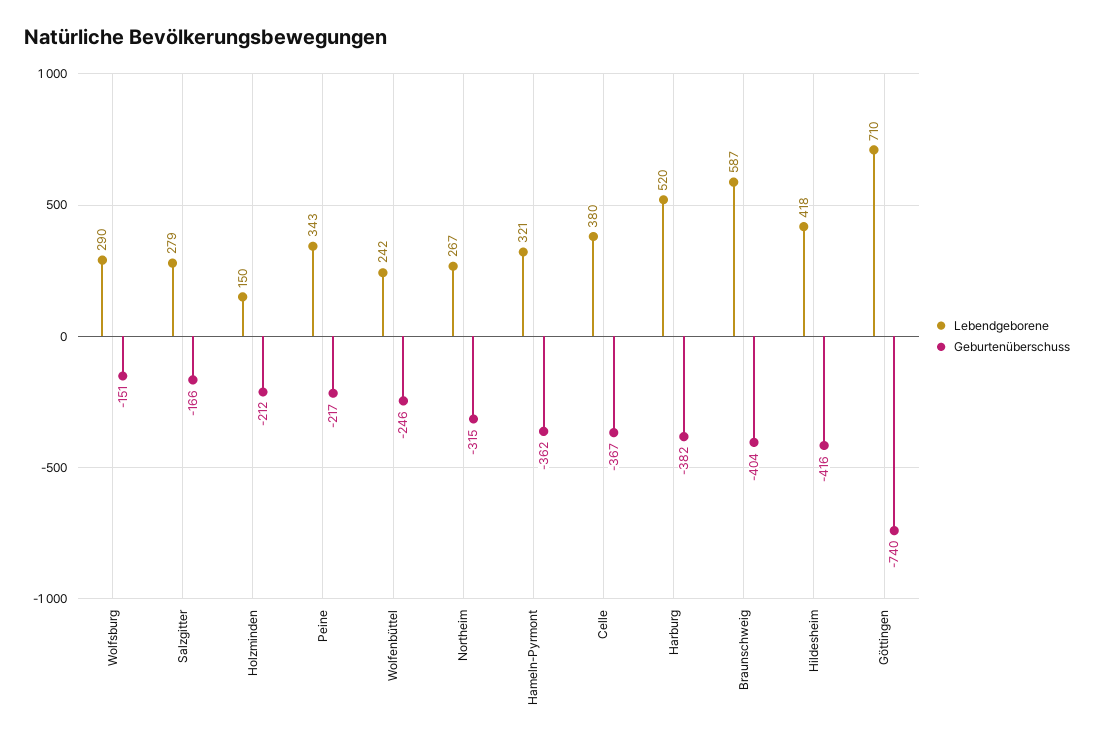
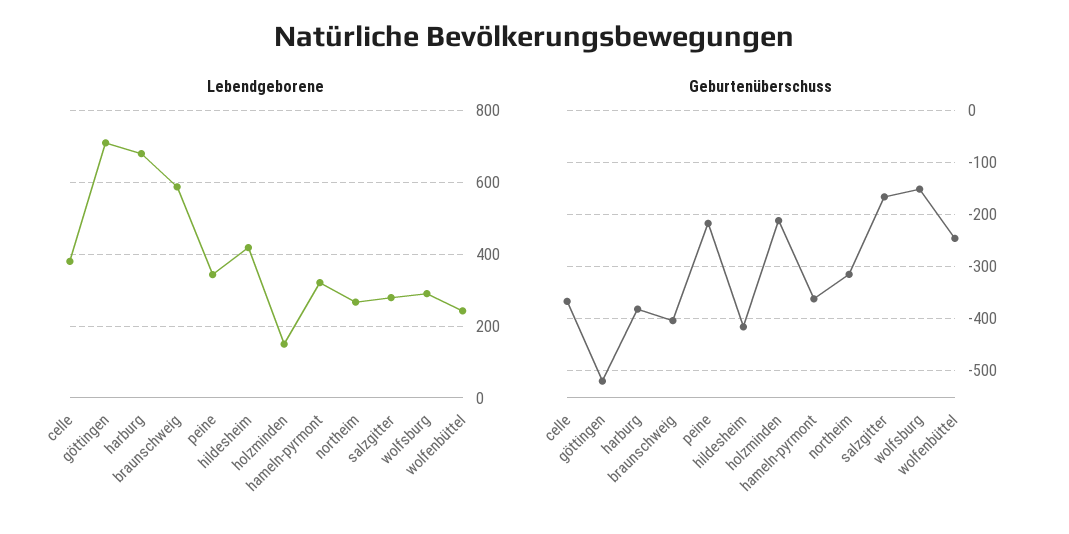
  {
    "Lebendgeborene": {
      "Wolfsburg": 290,
      "Salzgitter": 279,
      "Holzminden": 150,
      "Peine": 343,
      "Wolfenbüttel": 242,
      "Northeim": 267,
      "Hameln-Pyrmont": 321,
      "Celle": 380,
-     "Harburg": 520,
+     "Harburg": 680,
      "Braunschweig": 587,
      "Hildesheim": 418,
      "Göttingen": 710
    },
    "Geburtenüberschuss": {
      "Wolfsburg": -151,
      "Salzgitter": -166,
      "Holzminden": -212,
      "Peine": -217,
      "Wolfenbüttel": -246,
      "Northeim": -315,
      "Hameln-Pyrmont": -362,
      "Celle": -367,
      "Harburg": -382,
      "Braunschweig": -404,
      "Hildesheim": -416,
-     "Göttingen": -740
+     "Göttingen": -520
    }
  }

